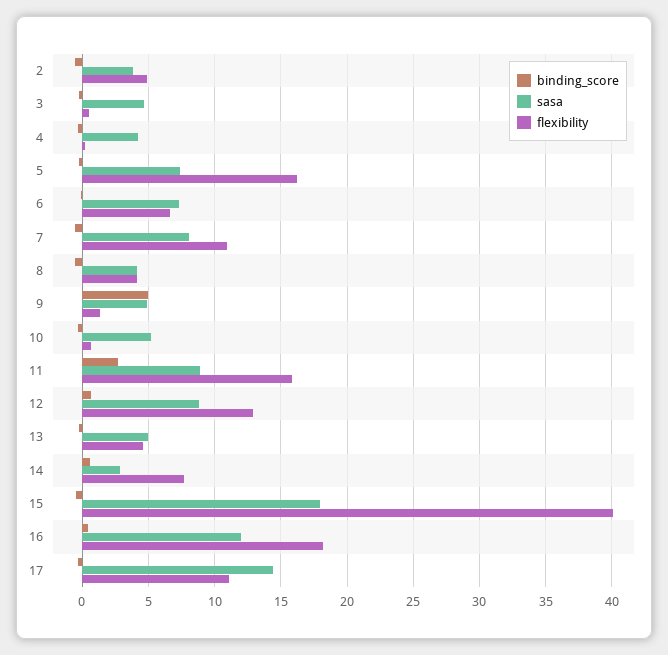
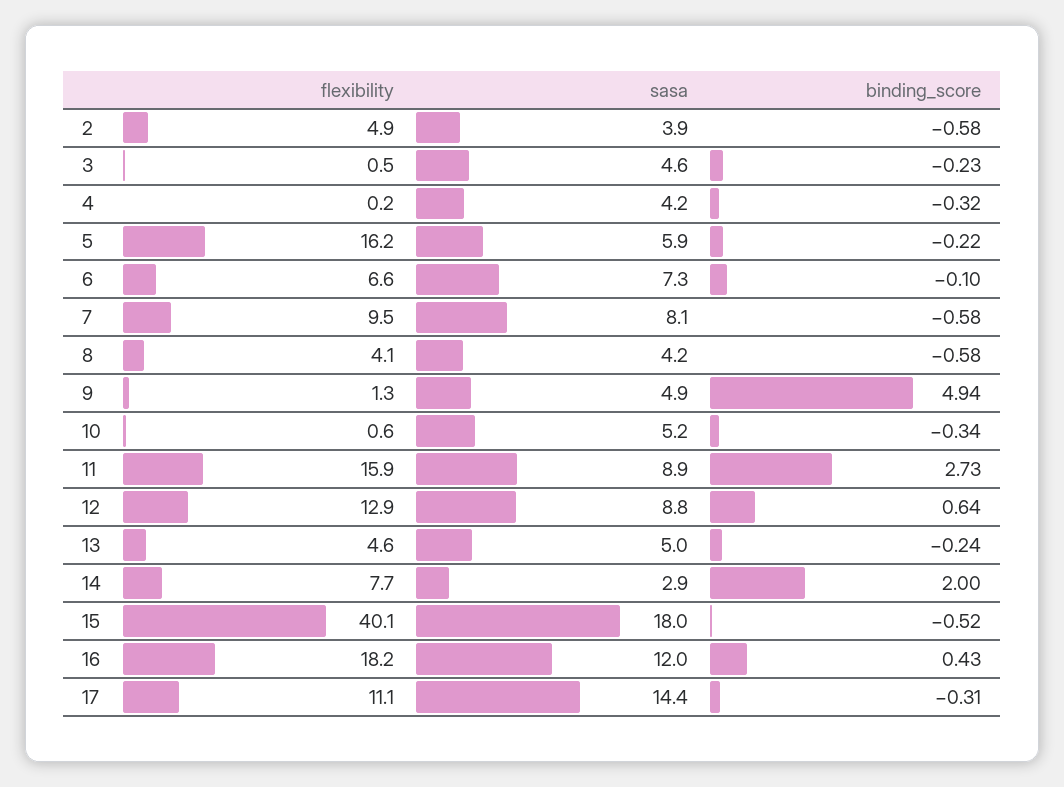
  {
    "binding_score": {
      "2": -0.58,
      "3": -0.23,
      "4": -0.32,
      "5": -0.22,
      "6": -0.1,
      "7": -0.58,
      "8": -0.58,
      "9": 4.94,
      "10": -0.34,
      "11": 2.73,
      "12": 0.64,
      "13": -0.24,
-     "14": 0.5,
+     "14": 2,
      "15": -0.52,
      "16": 0.43,
      "17": -0.31
    },
    "sasa": {
      "2": 3.9,
      "3": 4.6,
      "4": 4.2,
-     "5": 7.5,
+     "5": 5.9,
      "6": 7.3,
      "7": 8.1,
      "8": 4.2,
      "9": 4.9,
      "10": 5.2,
      "11": 8.9,
      "12": 8.8,
      "13": 5,
      "14": 2.9,
      "15": 18,
      "16": 12,
      "17": 14.4
    },
    "flexibility": {
      "2": 4.9,
      "3": 0.5,
      "4": 0.2,
      "5": 16.2,
      "6": 6.6,
-     "7": 11,
+     "7": 9.5,
      "8": 4.1,
      "9": 1.3,
      "10": 0.6,
      "11": 15.9,
      "12": 12.9,
      "13": 4.6,
      "14": 7.7,
      "15": 40.1,
      "16": 18.2,
      "17": 11.1
    }
  }

